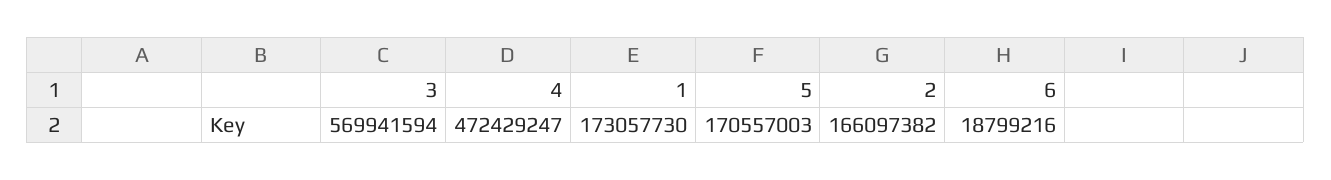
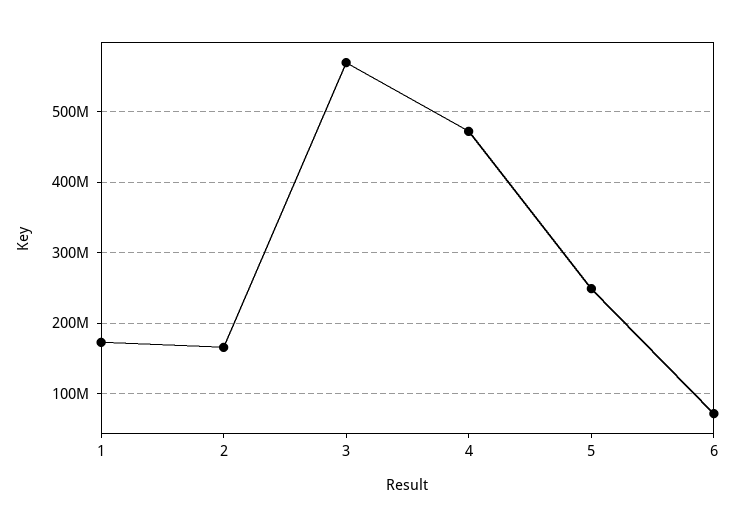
  {
    "3": 569941594,
    "4": 472429247,
    "1": 173057730,
-   "5": 170557003,
+   "5": 250000000,
    "2": 166097382,
-   "6": 18799216
+   "6": 70000000
  }

